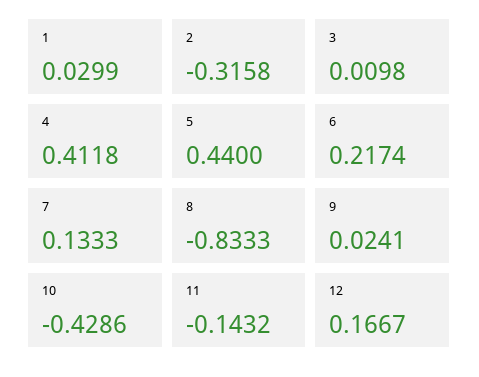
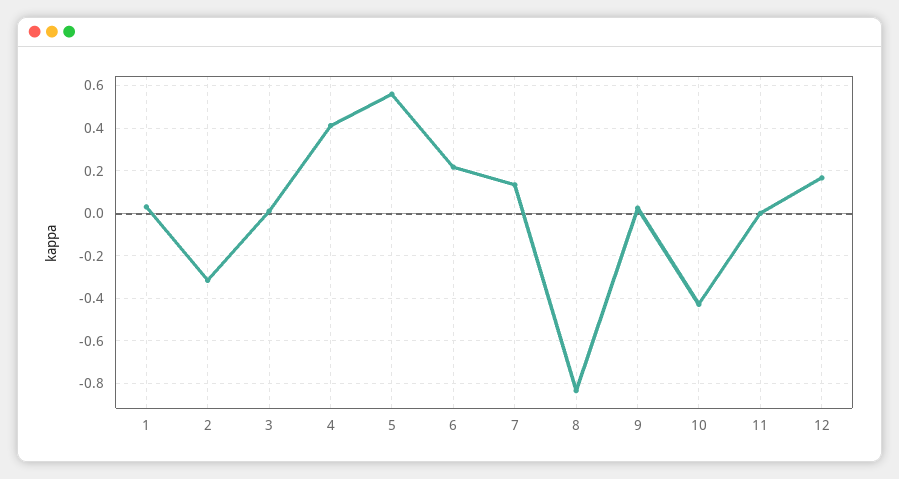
  {
    "1": 0.0299,
    "2": -0.3158,
    "3": 0.0098,
    "4": 0.4118,
-   "5": 0.44,
+   "5": 0.55,
    "6": 0.2174,
    "7": 0.1333,
    "8": -0.8333,
    "9": 0.0241,
    "10": -0.4286,
-   "11": -0.1432,
+   "11": 0,
    "12": 0.1667
  }

